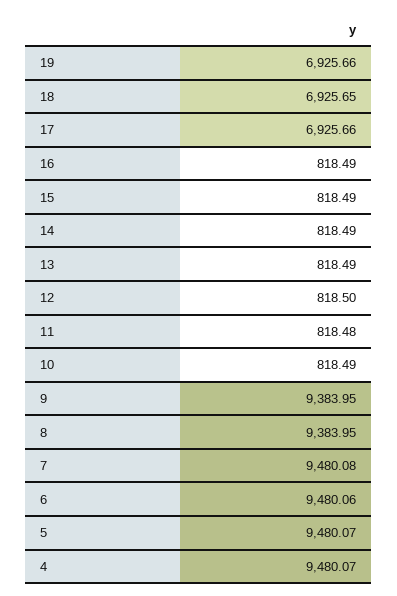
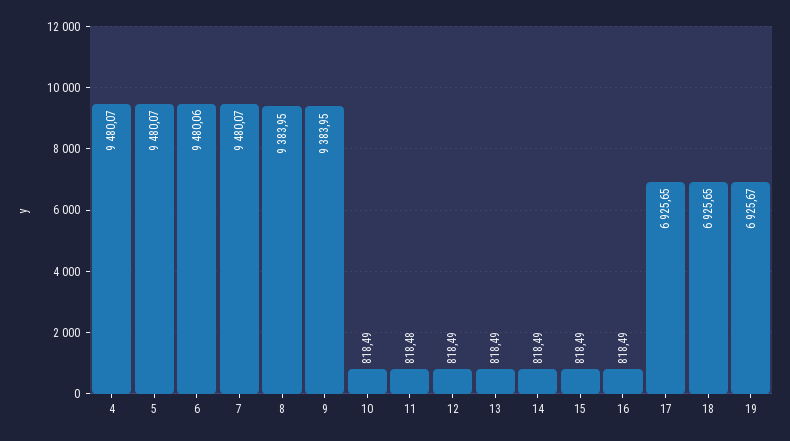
  {
-   "19": 6925.66,
+   "19": 6925.67,
    "18": 6925.65,
-   "17": 6925.66,
+   "17": 6925.65,
    "16": 818.49,
    "15": 818.49,
    "14": 818.49,
    "13": 818.49,
-   "12": 818.5,
+   "12": 818.49,
    "11": 818.48,
    "10": 818.49,
    "9": 9383.95,
    "8": 9383.95,
-   "7": 9480.08,
+   "7": 9480.07,
    "6": 9480.06,
    "5": 9480.07,
    "4": 9480.07
  }

